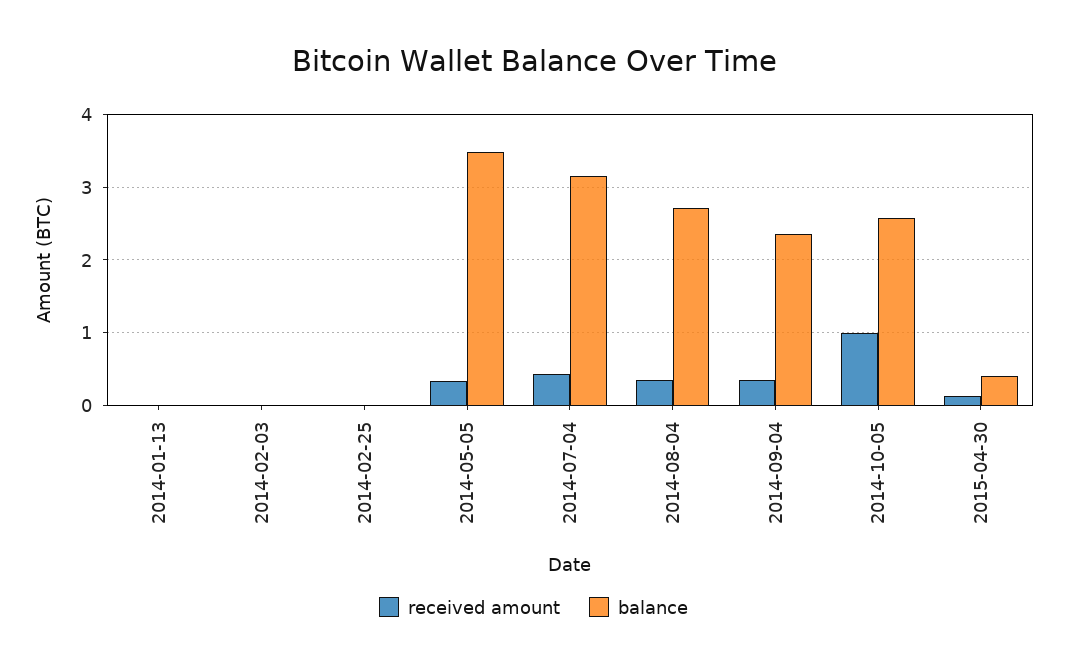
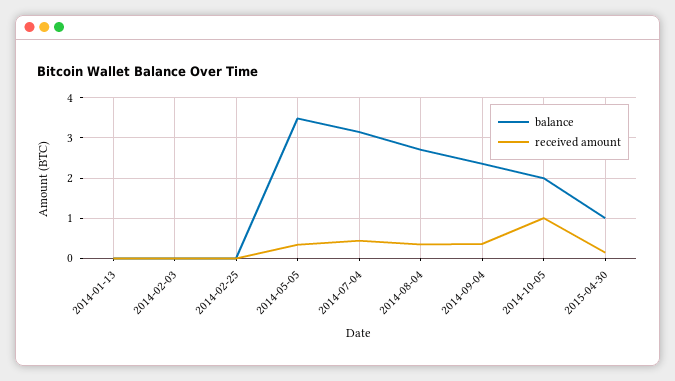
  {
    "received amount": {
      "2014-01-13": 0,
      "2014-02-03": 0,
      "2014-02-25": 0,
      "2014-05-05": 0.3,
      "2014-07-04": 0.4,
      "2014-08-04": 0.3,
      "2014-09-04": 0.4,
      "2014-10-05": 1,
      "2015-04-30": 0.1
    },
    "balance": {
      "2014-01-13": 0,
      "2014-02-03": 0,
      "2014-02-25": 0,
      "2014-05-05": 3.5,
      "2014-07-04": 3.1,
      "2014-08-04": 2.7,
      "2014-09-04": 2.4,
-     "2014-10-05": 2.6,
+     "2014-10-05": 2,
-     "2015-04-30": 0.4
+     "2015-04-30": 1
    }
  }

